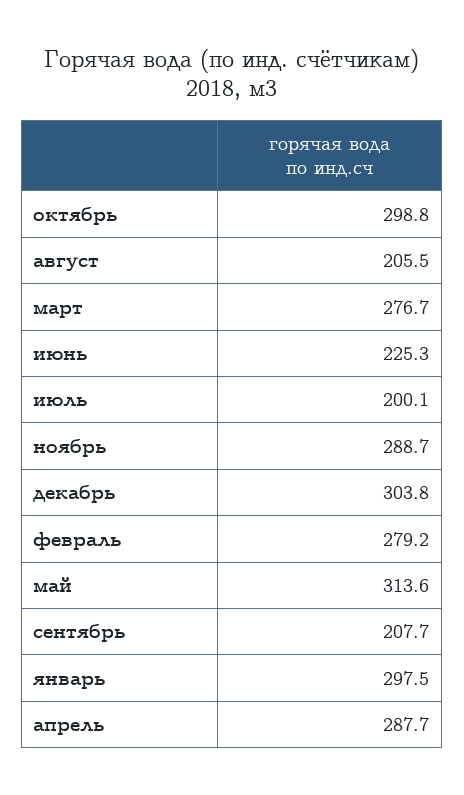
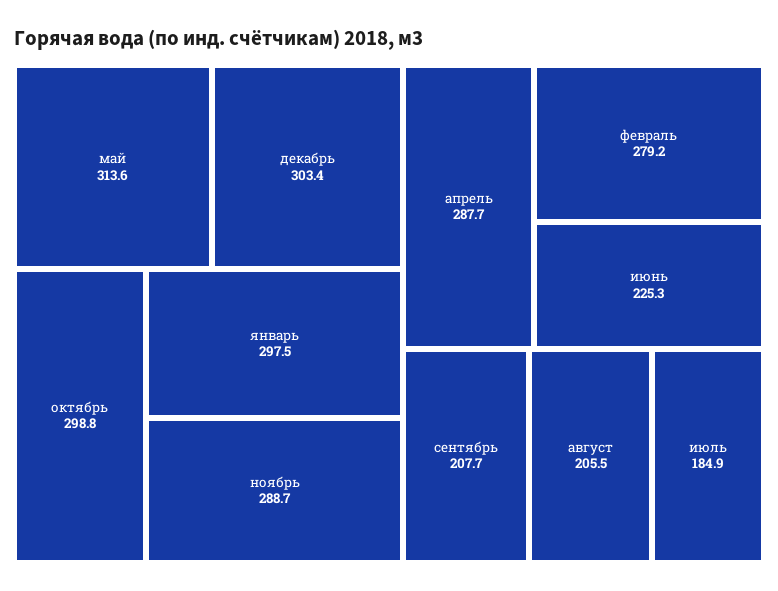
  {
    "октябрь": 298.8,
    "август": 205.5,
-   "март": 276.7,
    "июнь": 225.3,
-   "июль": 200.1,
+   "июль": 184.9,
    "ноябрь": 288.7,
-   "декабрь": 303.8,
+   "декабрь": 303.4,
    "февраль": 279.2,
    "май": 313.6,
    "сентябрь": 207.7,
    "январь": 297.5,
    "апрель": 287.7
  }

